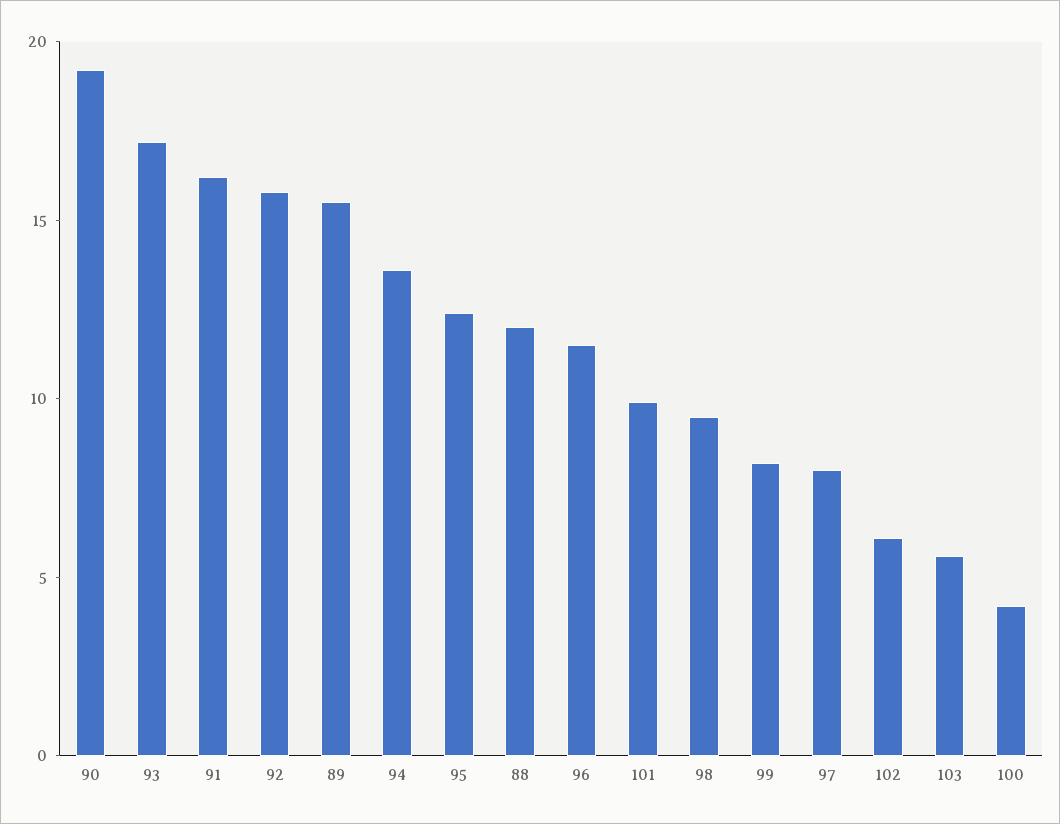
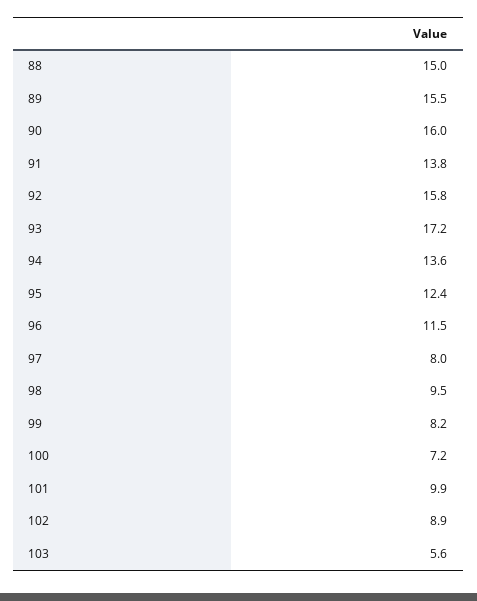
  {
-   "90": 19,
+   "90": 16,
    "93": 17.2,
-   "91": 16,
+   "91": 13.8,
    "92": 15.8,
    "89": 15.5,
    "94": 13.6,
    "95": 12.4,
-   "88": 12,
+   "88": 15,
    "96": 11.5,
    "101": 9.9,
    "98": 9.5,
    "99": 8.2,
    "97": 8,
-   "102": 6,
+   "102": 8.9,
    "103": 5.6,
-   "100": 4
+   "100": 7.2
  }

